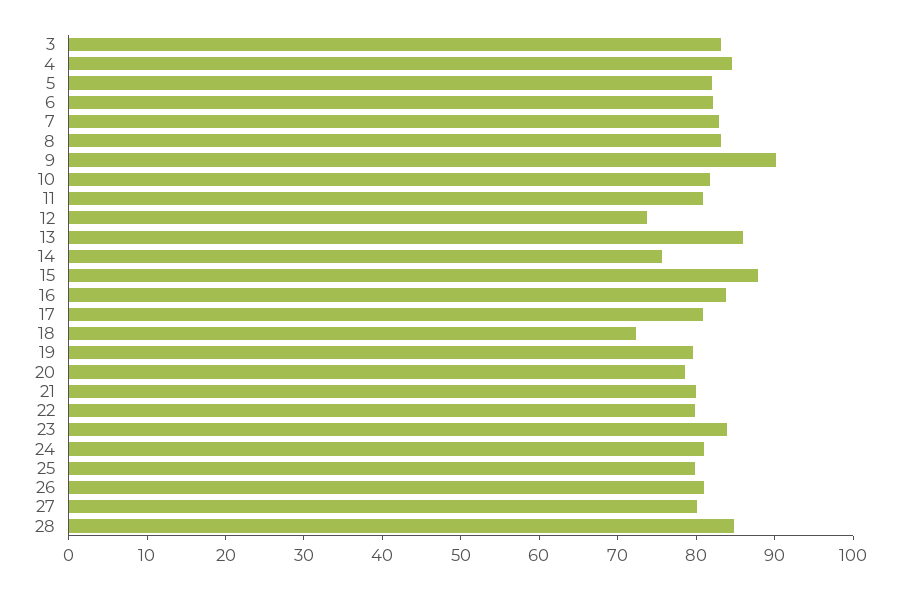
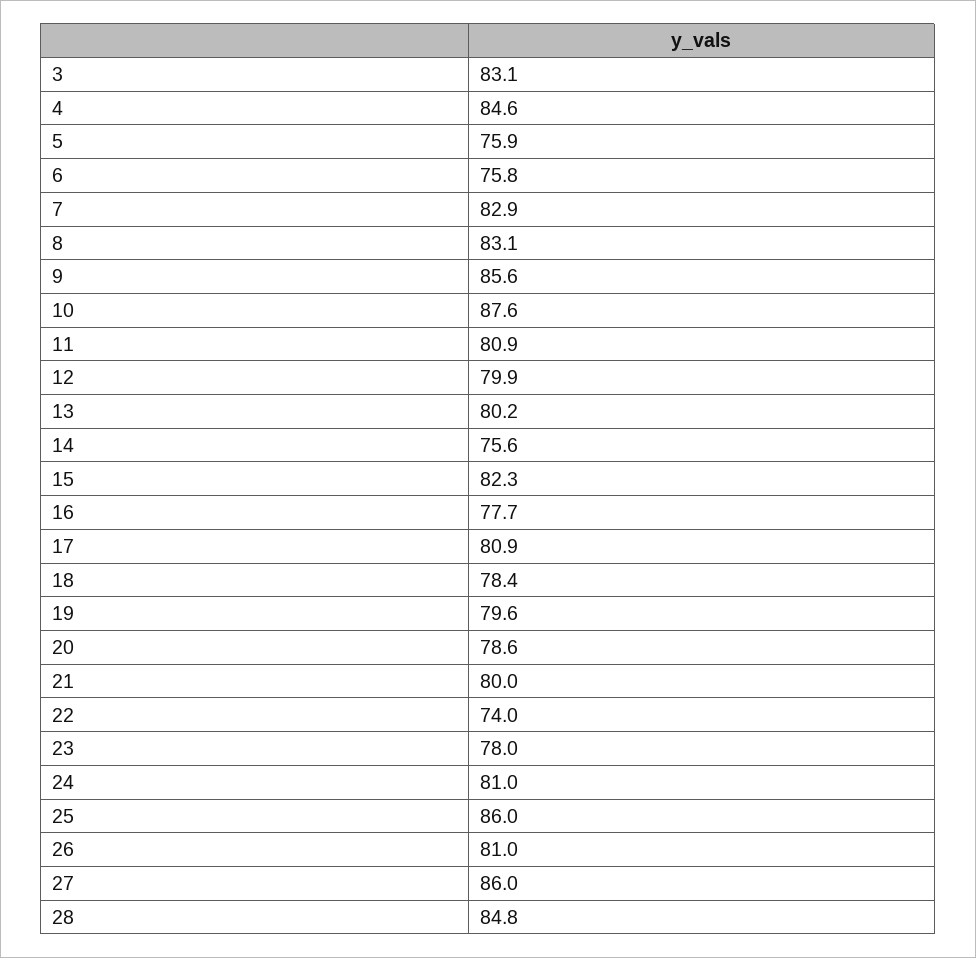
  {
    "3": 83.1,
    "4": 84.6,
-   "5": 82,
+   "5": 75.9,
-   "6": 82,
+   "6": 75.8,
    "7": 82.9,
    "8": 83.1,
-   "9": 90,
+   "9": 85.6,
-   "10": 82,
+   "10": 87.6,
    "11": 80.9,
-   "12": 74,
+   "12": 79.9,
-   "13": 86,
+   "13": 80.2,
    "14": 75.6,
-   "15": 88,
+   "15": 82.3,
-   "16": 84,
+   "16": 77.7,
    "17": 80.9,
-   "18": 72,
+   "18": 78.4,
    "19": 79.6,
    "20": 78.6,
    "21": 80,
-   "22": 80,
+   "22": 74,
-   "23": 84,
+   "23": 78,
    "24": 81,
-   "25": 80,
+   "25": 86,
    "26": 81,
-   "27": 80,
+   "27": 86,
    "28": 84.8
  }

